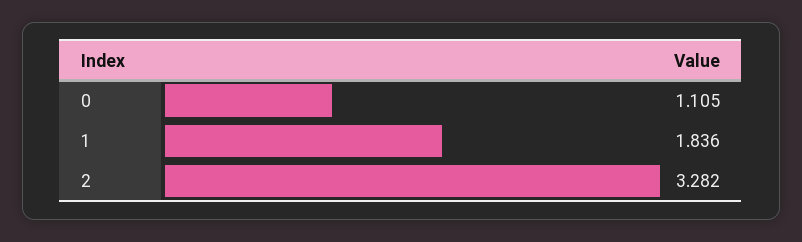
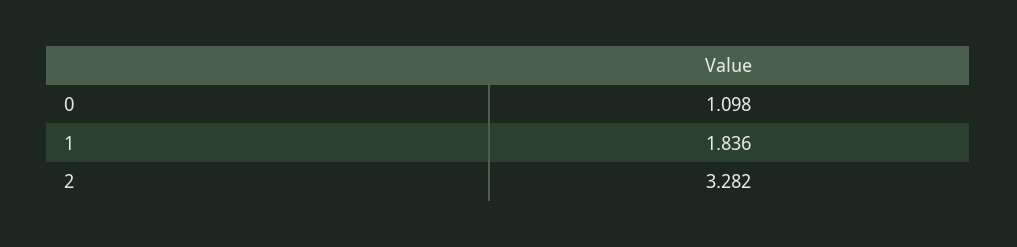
  {
-   "0": 1.105,
+   "0": 1.098,
    "1": 1.836,
    "2": 3.282
  }

